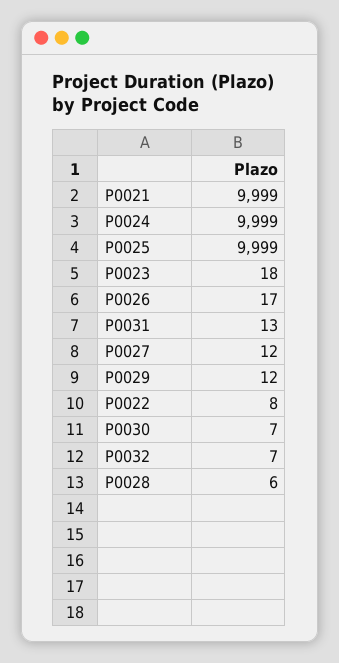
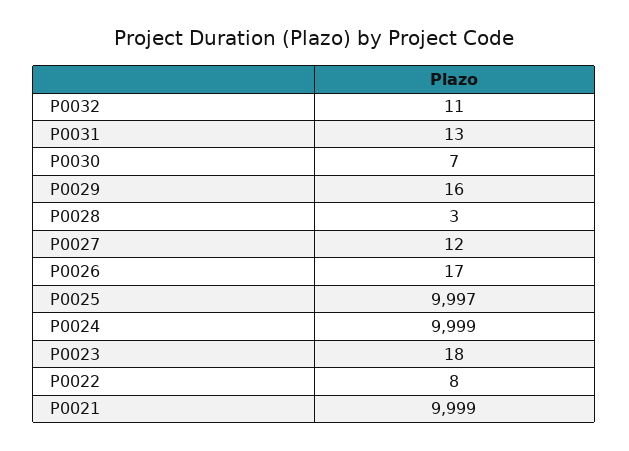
  {
    "P0021": 9999,
    "P0024": 9999,
-   "P0025": 9999,
+   "P0025": 9997,
    "P0023": 18,
    "P0026": 17,
    "P0031": 13,
    "P0027": 12,
-   "P0029": 12,
+   "P0029": 16,
    "P0022": 8,
    "P0030": 7,
-   "P0032": 7,
+   "P0032": 11,
-   "P0028": 6
+   "P0028": 3
  }

